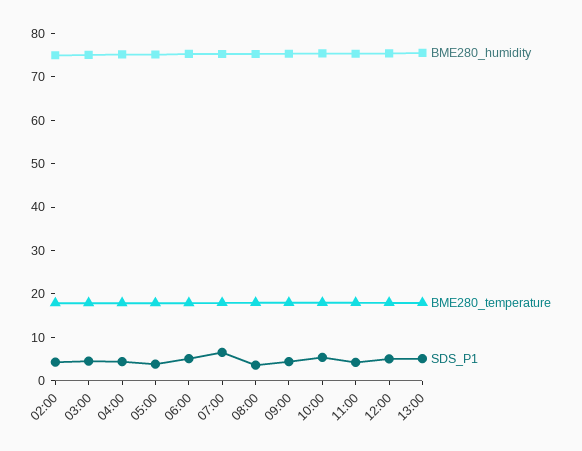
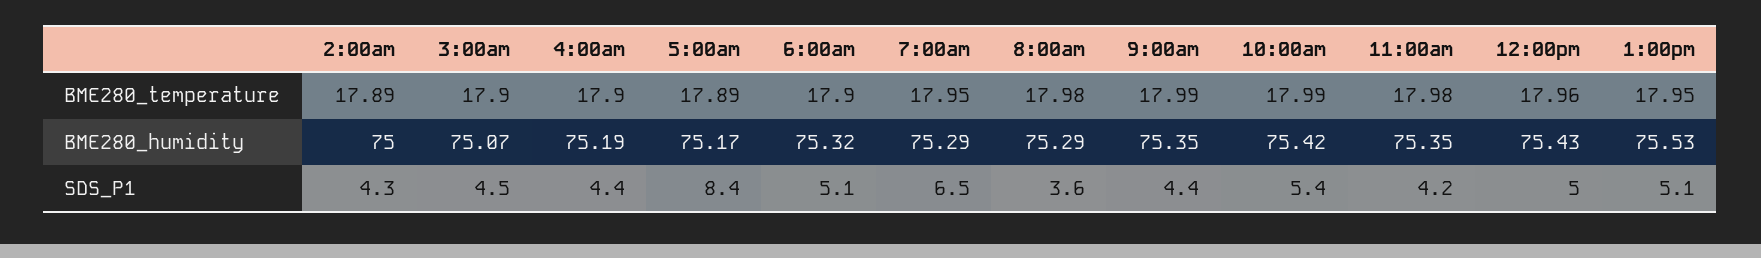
  {
    "BME280_humidity": {
      "02:00": 75,
      "03:00": 75.07,
      "04:00": 75.19,
      "05:00": 75.17,
      "06:00": 75.32,
      "07:00": 75.29,
      "08:00": 75.29,
      "09:00": 75.35,
      "10:00": 75.42,
      "11:00": 75.35,
      "12:00": 75.43,
      "13:00": 75.53
    },
    "BME280_temperature": {
      "02:00": 17.89,
      "03:00": 17.9,
      "04:00": 17.9,
      "05:00": 17.89,
      "06:00": 17.9,
      "07:00": 17.95,
      "08:00": 17.98,
      "09:00": 17.99,
      "10:00": 17.99,
      "11:00": 17.98,
      "12:00": 17.96,
      "13:00": 17.95
    },
    "SDS_P1": {
      "02:00": 4.3,
      "03:00": 4.5,
      "04:00": 4.4,
-     "05:00": 4,
+     "05:00": 8.4,
      "06:00": 5.1,
      "07:00": 6.5,
      "08:00": 3.6,
      "09:00": 4.4,
      "10:00": 5.4,
      "11:00": 4.2,
      "12:00": 5,
      "13:00": 5.1
    }
  }

